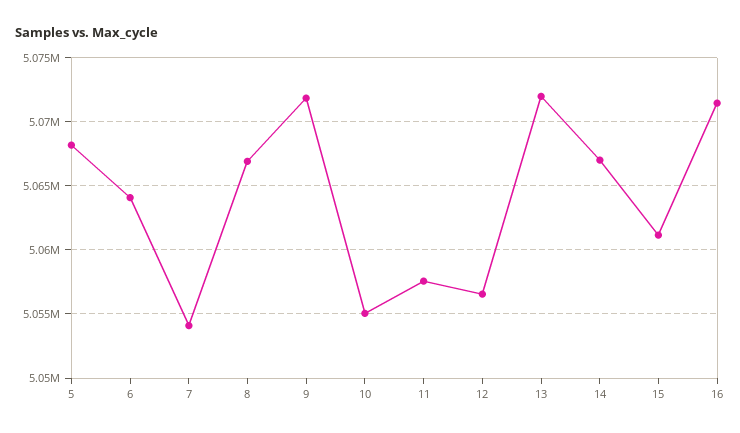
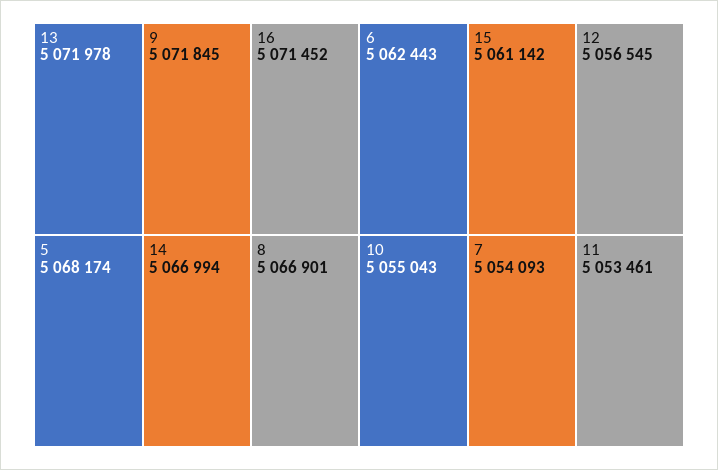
  {
    "5": 5068174,
-   "6": 5064000,
+   "6": 5062443,
    "7": 5054093,
    "8": 5066901,
    "9": 5071845,
    "10": 5055043,
-   "11": 5057500,
+   "11": 5053461,
    "12": 5056545,
    "13": 5071978,
    "14": 5066994,
    "15": 5061142,
    "16": 5071452
  }

